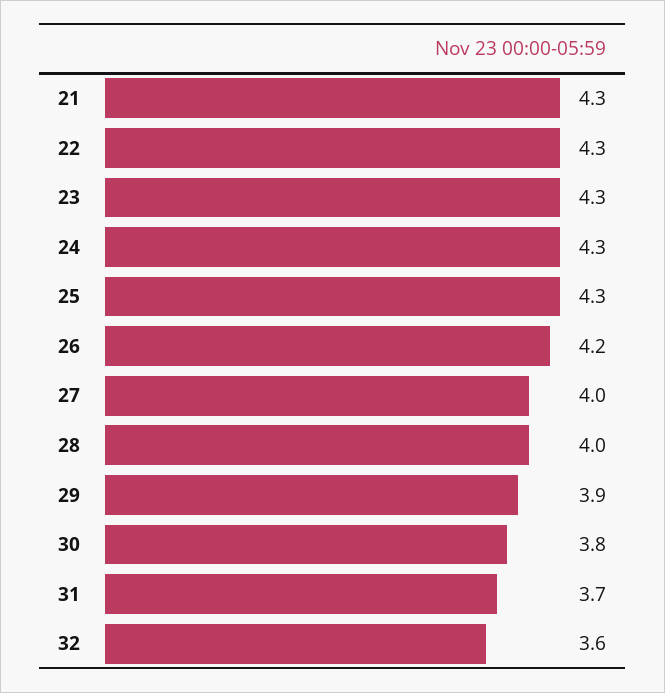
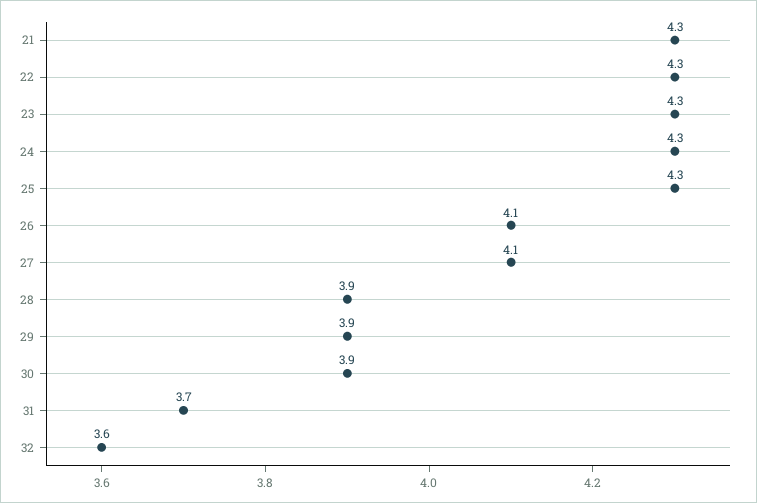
  {
    "21": 4.3,
    "22": 4.3,
    "23": 4.3,
    "24": 4.3,
    "25": 4.3,
-   "26": 4.2,
+   "26": 4.1,
-   "27": 4,
+   "27": 4.1,
-   "28": 4,
+   "28": 3.9,
    "29": 3.9,
-   "30": 3.8,
+   "30": 3.9,
    "31": 3.7,
    "32": 3.6
  }

